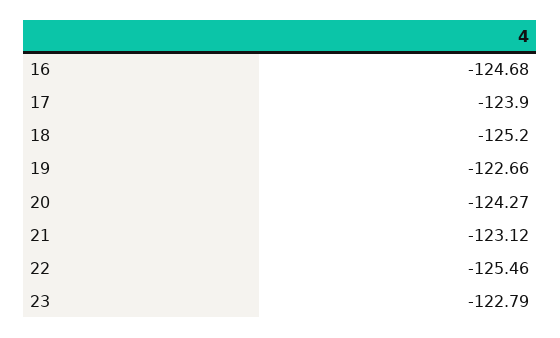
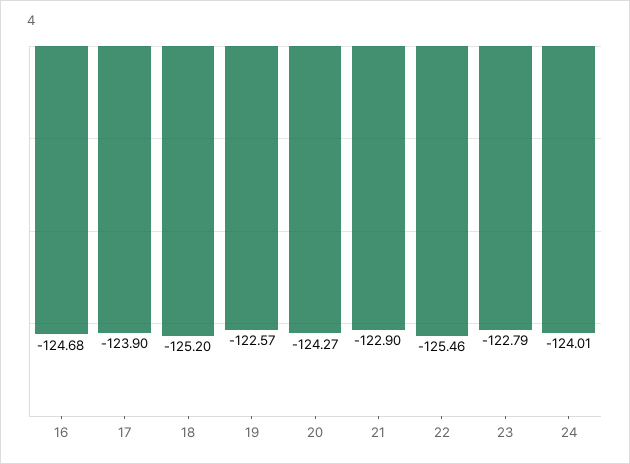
  {
    "16": -124.68,
    "17": -123.9,
    "18": -125.2,
-   "19": -122.66,
+   "19": -122.57,
    "20": -124.27,
-   "21": -123.12,
+   "21": -122.9,
    "22": -125.46,
-   "23": -122.79
+   "23": -122.79,
+   "24": -124.01
  }

